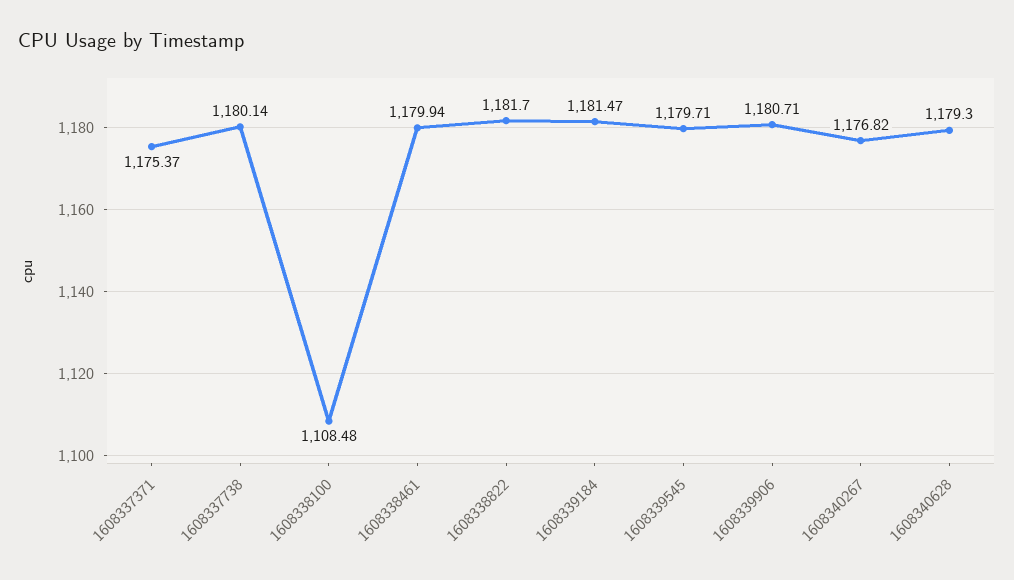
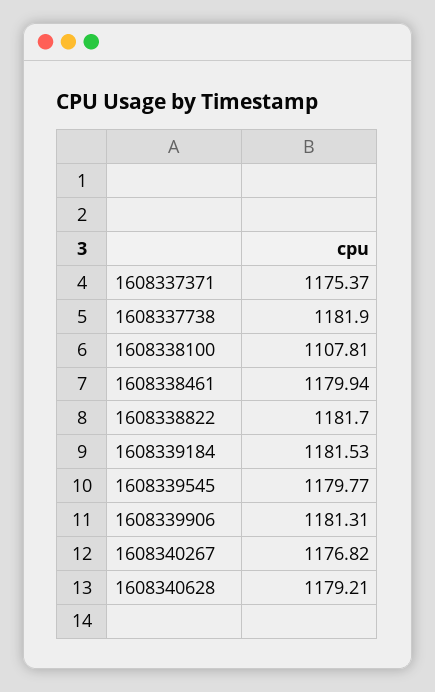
  {
    "1608337371": 1175.37,
-   "1608337738": 1180.14,
+   "1608337738": 1181.9,
-   "1608338100": 1108.48,
+   "1608338100": 1107.81,
    "1608338461": 1179.94,
    "1608338822": 1181.7,
-   "1608339184": 1181.47,
+   "1608339184": 1181.53,
-   "1608339545": 1179.71,
+   "1608339545": 1179.77,
-   "1608339906": 1180.71,
+   "1608339906": 1181.31,
    "1608340267": 1176.82,
-   "1608340628": 1179.3
+   "1608340628": 1179.21
  }

